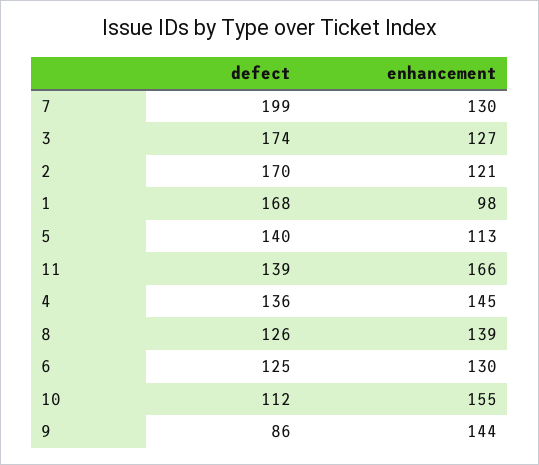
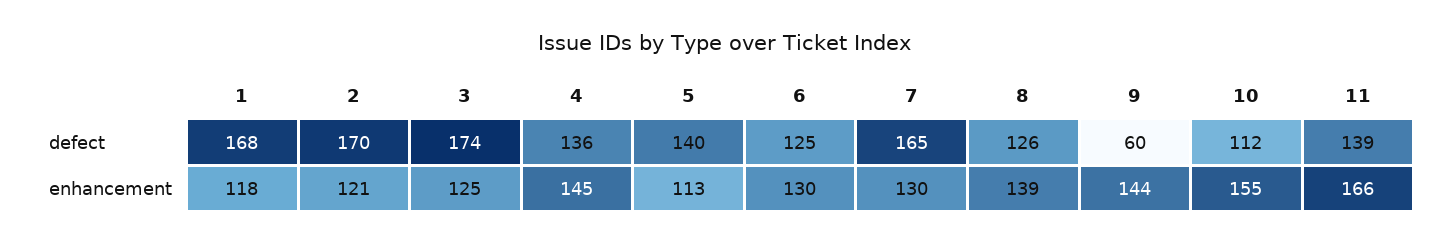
  {
    "defect": {
-     "7": 199,
+     "7": 165,
      "3": 174,
      "2": 170,
      "1": 168,
      "5": 140,
      "11": 139,
      "4": 136,
      "8": 126,
      "6": 125,
      "10": 112,
-     "9": 86
+     "9": 60
    },
    "enhancement": {
      "7": 130,
-     "3": 127,
+     "3": 125,
      "2": 121,
-     "1": 98,
+     "1": 118,
      "5": 113,
      "11": 166,
      "4": 145,
      "8": 139,
      "6": 130,
      "10": 155,
      "9": 144
    }
  }

